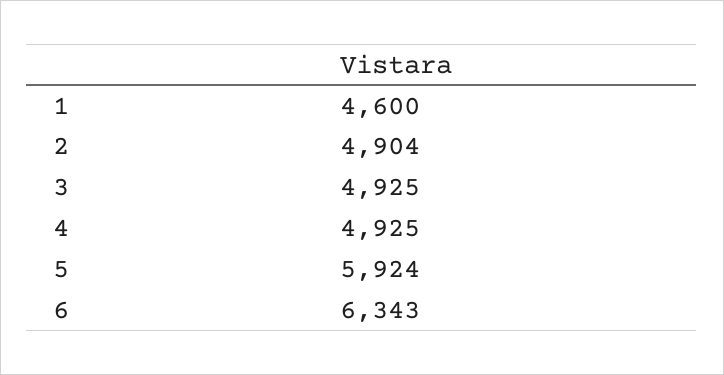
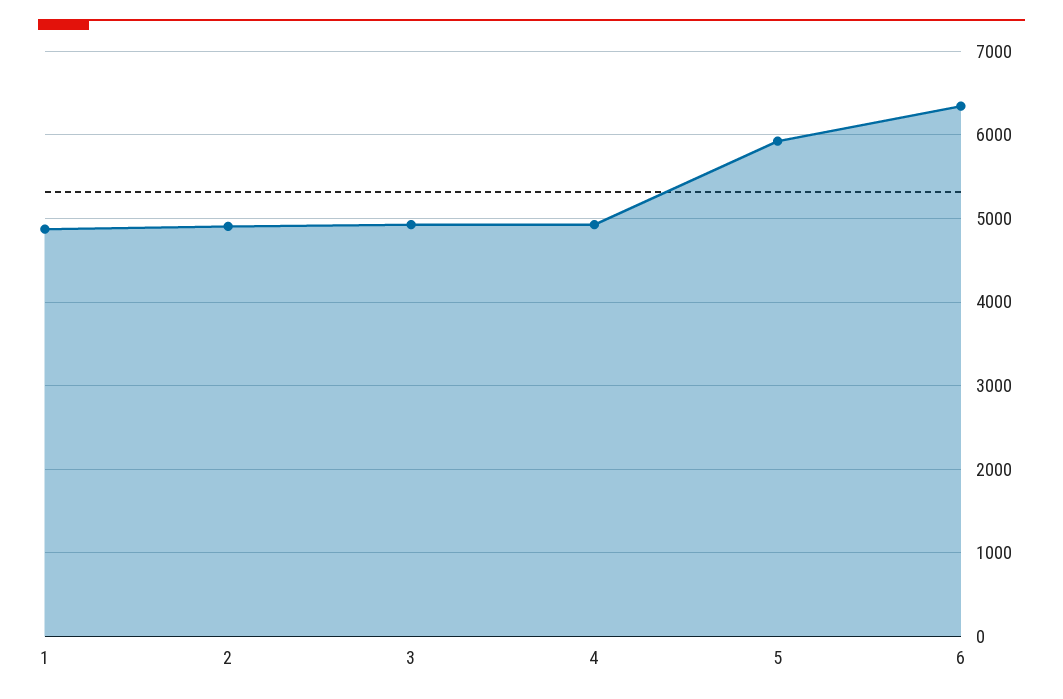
  {
-   "1": 4600,
+   "1": 4900,
    "2": 4904,
    "3": 4925,
    "4": 4925,
    "5": 5924,
    "6": 6343
  }

